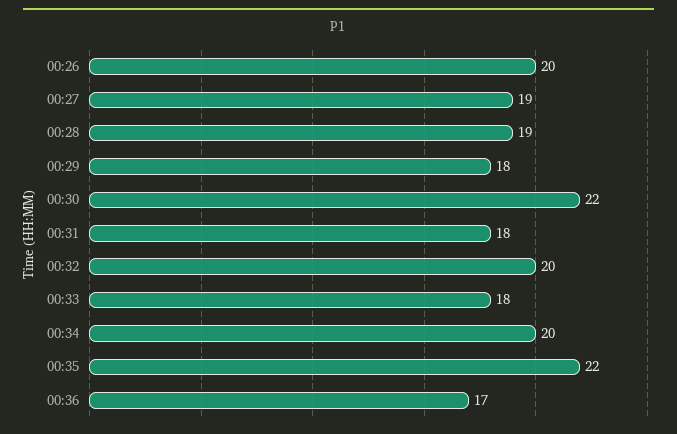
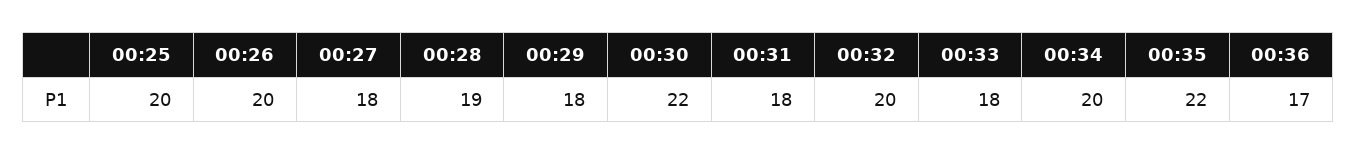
  {
    "00:26": 20,
-   "00:27": 19,
+   "00:27": 18,
    "00:28": 19,
    "00:29": 18,
    "00:30": 22,
    "00:31": 18,
    "00:32": 20,
    "00:33": 18,
    "00:34": 20,
    "00:35": 22,
-   "00:36": 17
+   "00:36": 17,
+   "00:25": 20
  }

